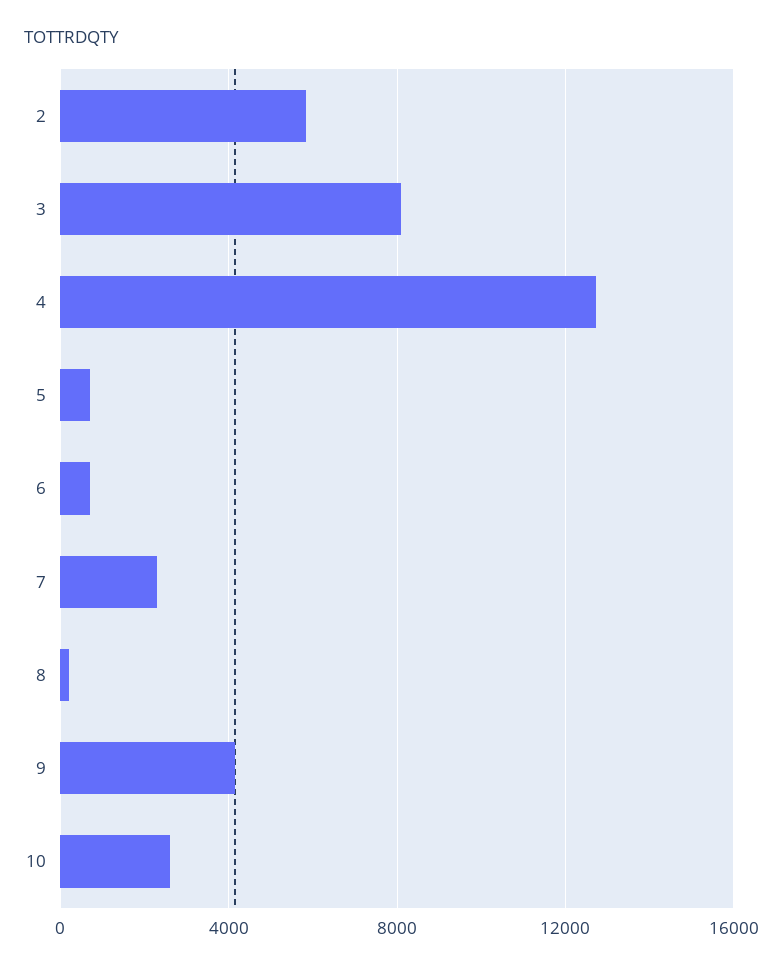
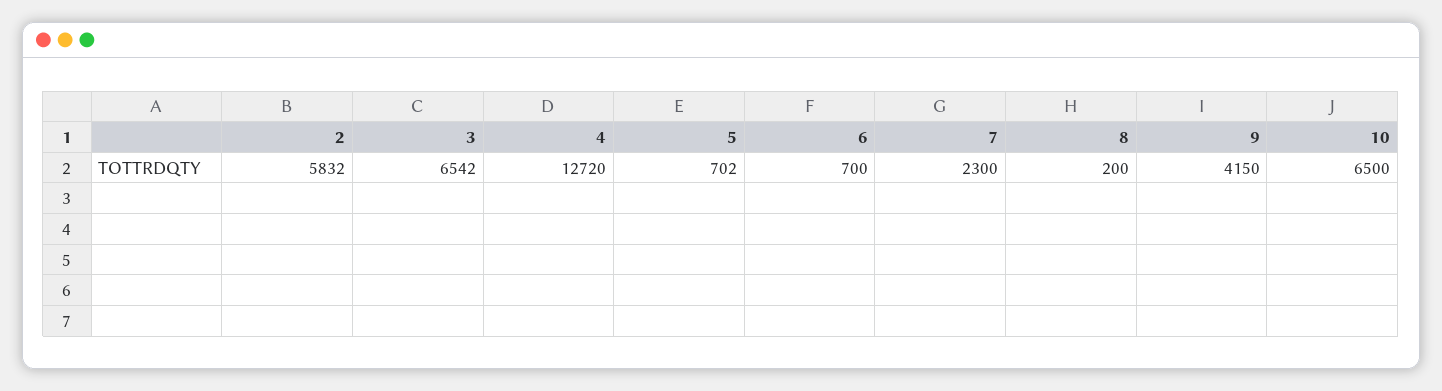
  {
    "2": 5832,
-   "3": 8000,
+   "3": 6542,
    "4": 12720,
    "5": 702,
    "6": 700,
    "7": 2300,
    "8": 200,
    "9": 4150,
-   "10": 2500
+   "10": 6500
  }

